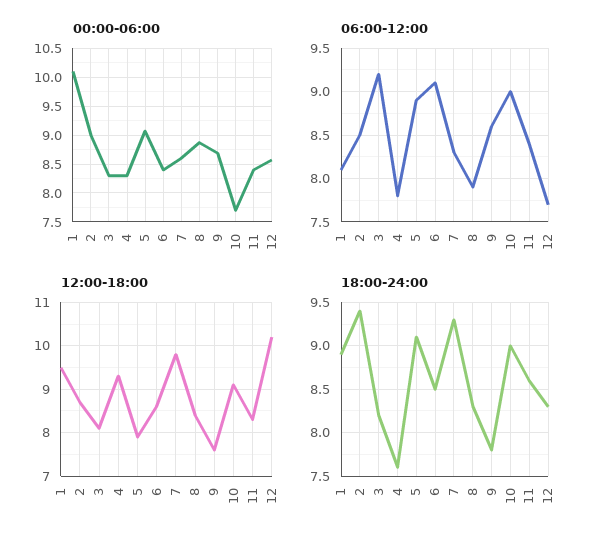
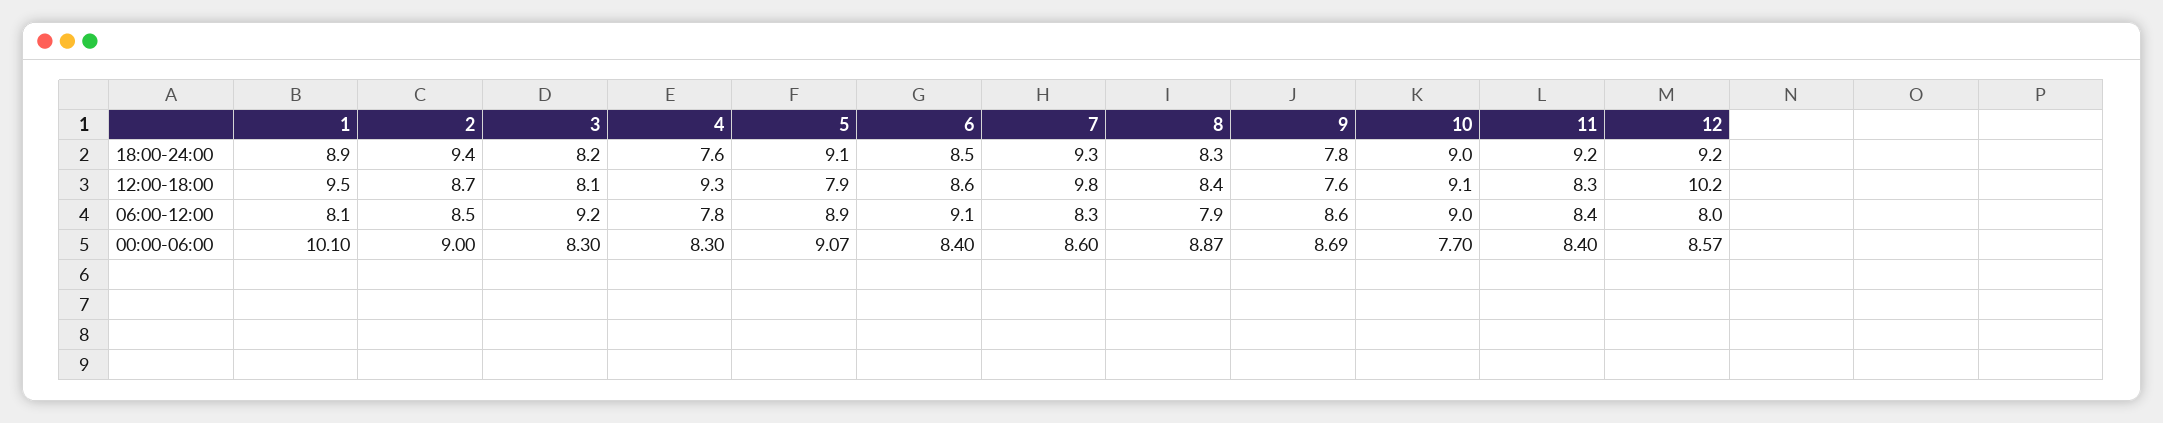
  {
    "00:00-06:00": {
      "1": 10.1,
      "2": 9,
      "3": 8.3,
      "4": 8.3,
      "5": 9.07,
      "6": 8.4,
      "7": 8.6,
      "8": 8.87,
      "9": 8.69,
      "10": 7.7,
      "11": 8.4,
      "12": 8.57
    },
    "06:00-12:00": {
      "1": 8.1,
      "2": 8.5,
      "3": 9.2,
      "4": 7.8,
      "5": 8.9,
      "6": 9.1,
      "7": 8.3,
      "8": 7.9,
      "9": 8.6,
      "10": 9,
      "11": 8.4,
-     "12": 7.7
+     "12": 8
    },
    "12:00-18:00": {
      "1": 9.5,
      "2": 8.7,
      "3": 8.1,
      "4": 9.3,
      "5": 7.9,
      "6": 8.6,
      "7": 9.8,
      "8": 8.4,
      "9": 7.6,
      "10": 9.1,
      "11": 8.3,
      "12": 10.2
    },
    "18:00-24:00": {
      "1": 8.9,
      "2": 9.4,
      "3": 8.2,
      "4": 7.6,
      "5": 9.1,
      "6": 8.5,
      "7": 9.3,
      "8": 8.3,
      "9": 7.8,
      "10": 9,
-     "11": 8.6,
+     "11": 9.2,
-     "12": 8.3
+     "12": 9.2
    }
  }

